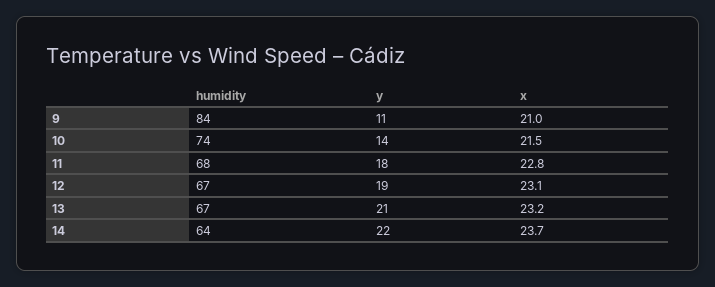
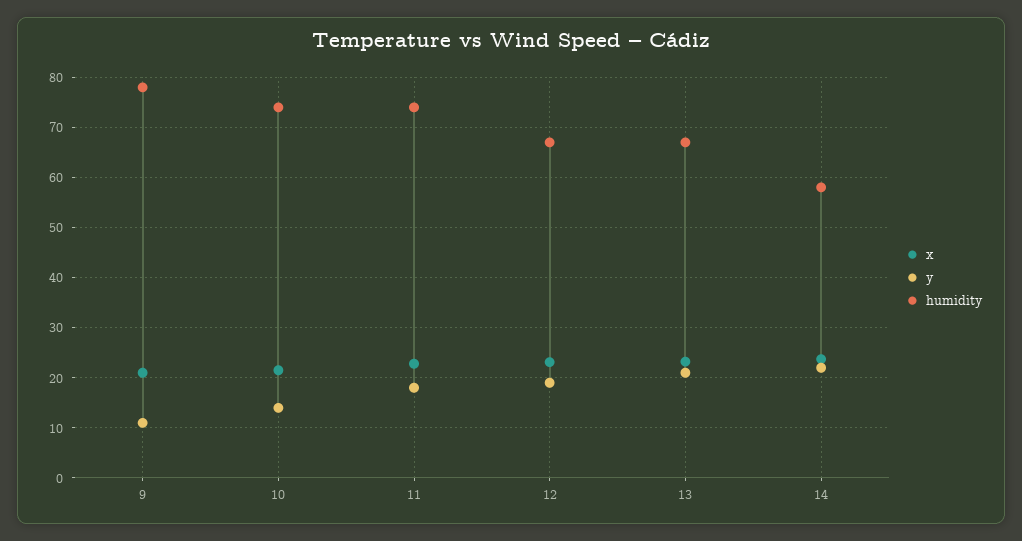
  {
    "humidity": {
-     "9": 84,
+     "9": 78,
      "10": 74,
-     "11": 68,
+     "11": 74,
      "12": 67,
      "13": 67,
-     "14": 64
+     "14": 58
    },
    "y": {
      "9": 11,
      "10": 14,
      "11": 18,
      "12": 19,
      "13": 21,
      "14": 22
    },
    "x": {
      "9": 21,
      "10": 21.5,
      "11": 22.8,
      "12": 23.1,
      "13": 23.2,
      "14": 23.7
    }
  }

